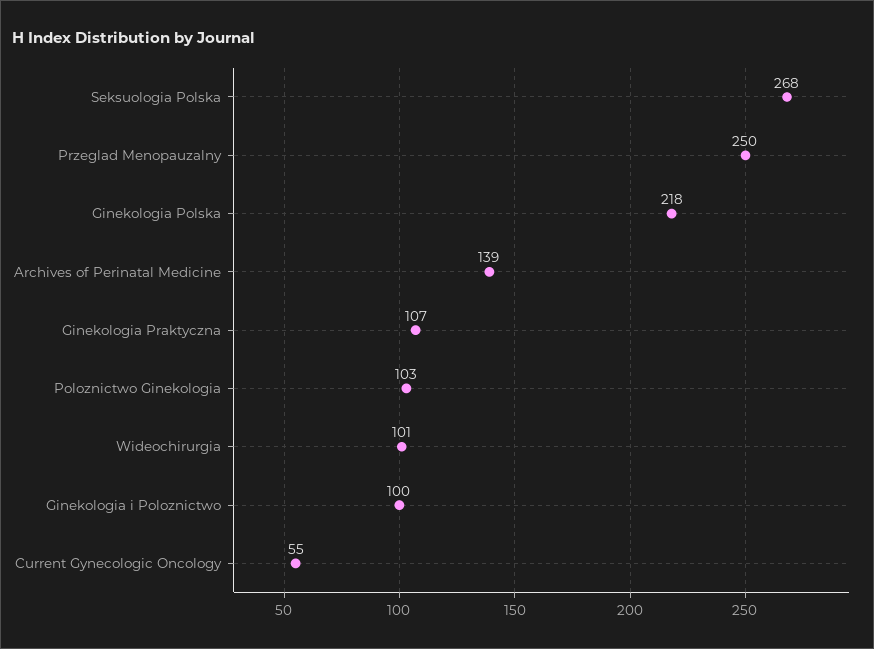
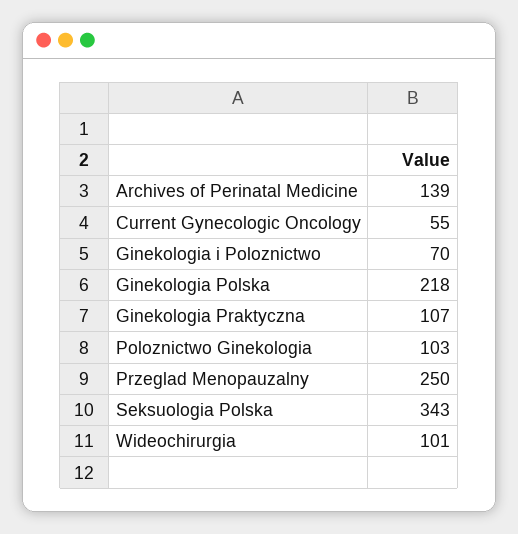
  {
-   "Seksuologia Polska": 268,
+   "Seksuologia Polska": 343,
    "Przeglad Menopauzalny": 250,
    "Ginekologia Polska": 218,
    "Archives of Perinatal Medicine": 139,
    "Ginekologia Praktyczna": 107,
    "Poloznictwo Ginekologia": 103,
    "Wideochirurgia": 101,
-   "Ginekologia i Poloznictwo": 100,
+   "Ginekologia i Poloznictwo": 70,
    "Current Gynecologic Oncology": 55
  }

